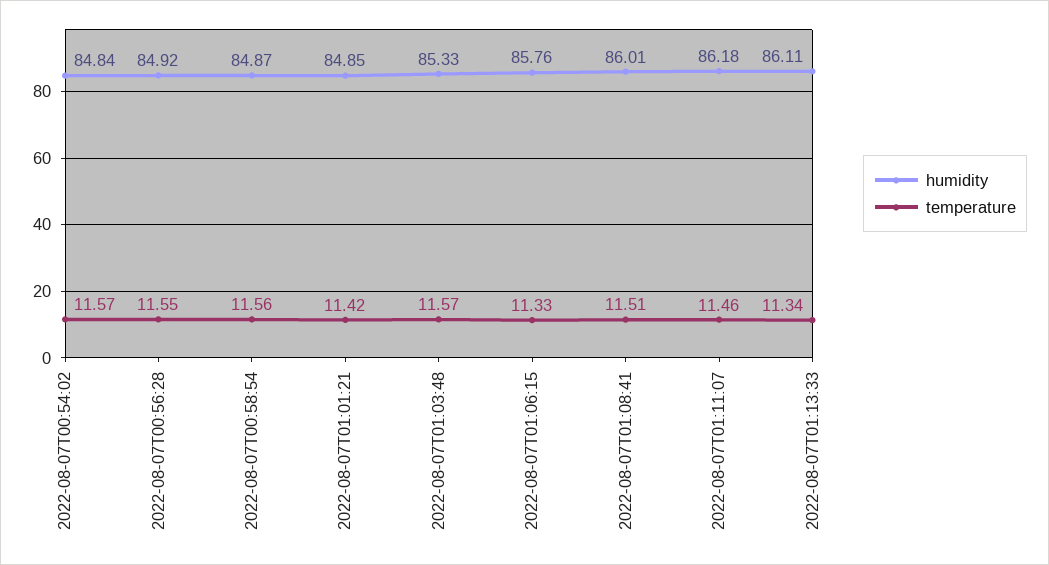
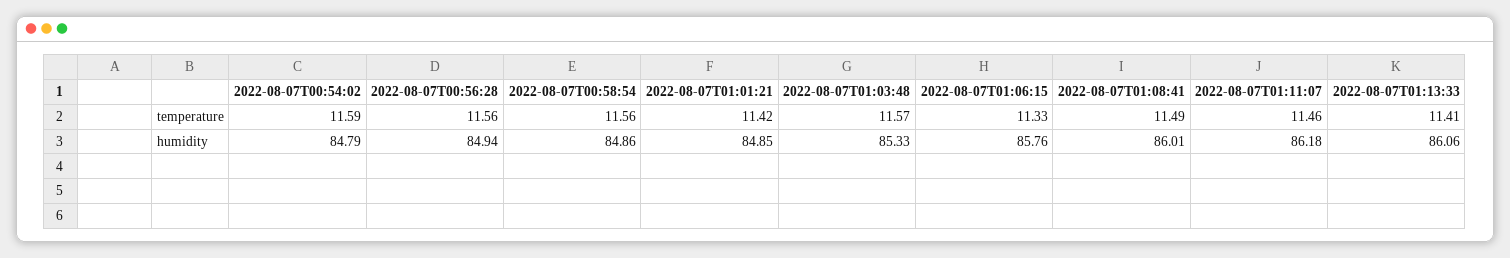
  {
    "humidity": {
-     "2022-08-07T00:54:02": 84.84,
+     "2022-08-07T00:54:02": 84.79,
-     "2022-08-07T00:56:28": 84.92,
+     "2022-08-07T00:56:28": 84.94,
-     "2022-08-07T00:58:54": 84.87,
+     "2022-08-07T00:58:54": 84.86,
      "2022-08-07T01:01:21": 84.85,
      "2022-08-07T01:03:48": 85.33,
      "2022-08-07T01:06:15": 85.76,
      "2022-08-07T01:08:41": 86.01,
      "2022-08-07T01:11:07": 86.18,
-     "2022-08-07T01:13:33": 86.11
+     "2022-08-07T01:13:33": 86.06
    },
    "temperature": {
-     "2022-08-07T00:54:02": 11.57,
+     "2022-08-07T00:54:02": 11.59,
-     "2022-08-07T00:56:28": 11.55,
+     "2022-08-07T00:56:28": 11.56,
      "2022-08-07T00:58:54": 11.56,
      "2022-08-07T01:01:21": 11.42,
      "2022-08-07T01:03:48": 11.57,
      "2022-08-07T01:06:15": 11.33,
-     "2022-08-07T01:08:41": 11.51,
+     "2022-08-07T01:08:41": 11.49,
      "2022-08-07T01:11:07": 11.46,
-     "2022-08-07T01:13:33": 11.34
+     "2022-08-07T01:13:33": 11.41
    }
  }

